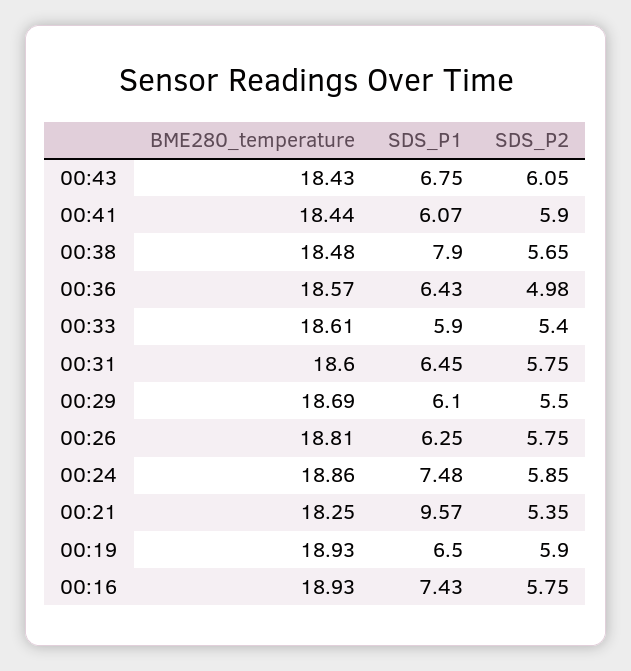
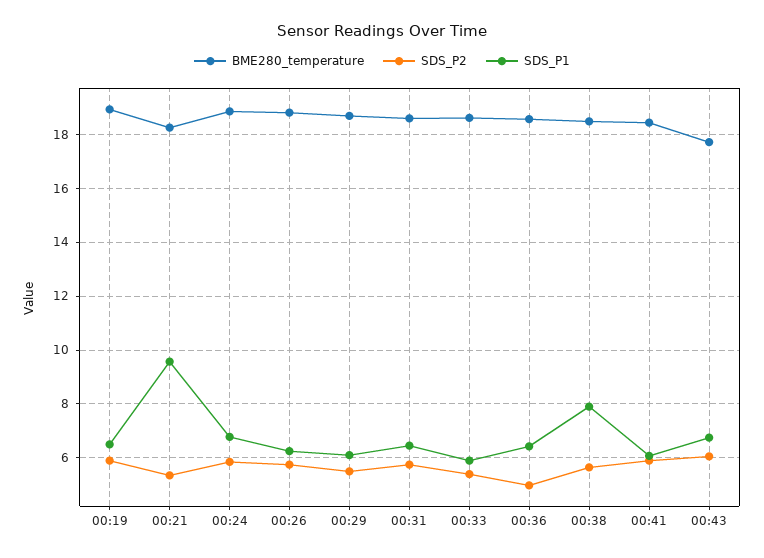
  {
    "BME280_temperature": {
-     "00:43": 18.43,
+     "00:43": 17.75,
      "00:41": 18.44,
      "00:38": 18.48,
      "00:36": 18.57,
      "00:33": 18.61,
      "00:31": 18.6,
      "00:29": 18.69,
      "00:26": 18.81,
      "00:24": 18.86,
      "00:21": 18.25,
-     "00:19": 18.93,
+     "00:19": 18.93
-     "00:16": 18.93
    },
    "SDS_P1": {
      "00:43": 6.75,
      "00:41": 6.07,
      "00:38": 7.9,
      "00:36": 6.43,
      "00:33": 5.9,
      "00:31": 6.45,
      "00:29": 6.1,
      "00:26": 6.25,
-     "00:24": 7.48,
+     "00:24": 6.75,
      "00:21": 9.57,
-     "00:19": 6.5,
+     "00:19": 6.5
-     "00:16": 7.43
    },
    "SDS_P2": {
      "00:43": 6.05,
      "00:41": 5.9,
      "00:38": 5.65,
      "00:36": 4.98,
      "00:33": 5.4,
      "00:31": 5.75,
      "00:29": 5.5,
      "00:26": 5.75,
      "00:24": 5.85,
      "00:21": 5.35,
-     "00:19": 5.9,
+     "00:19": 5.9
-     "00:16": 5.75
    }
  }

